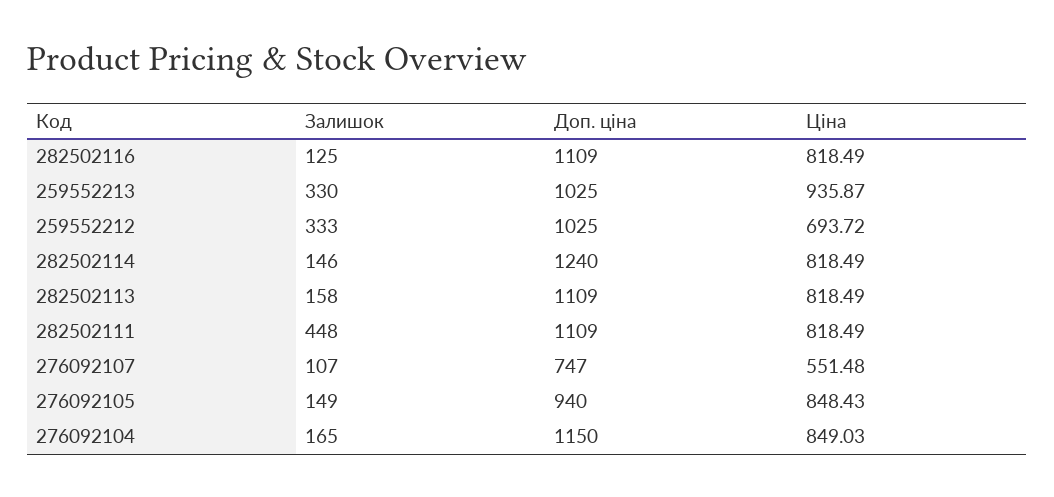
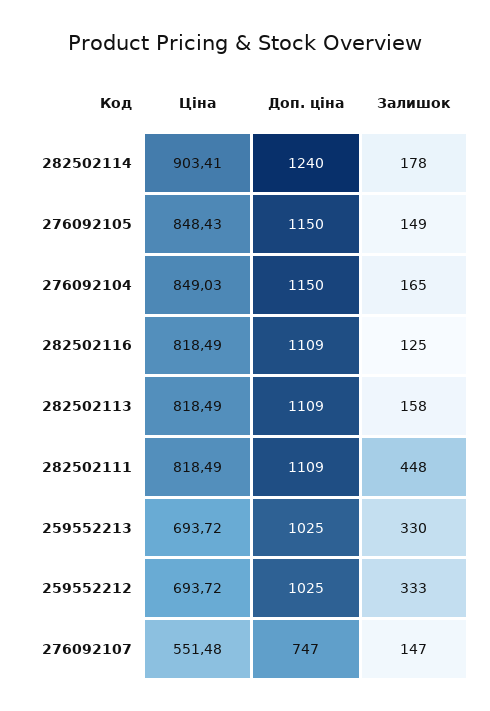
  {
    "Залишок": {
      "282502116": 125,
      "259552213": 330,
      "259552212": 333,
-     "282502114": 146,
+     "282502114": 178,
      "282502113": 158,
      "282502111": 448,
-     "276092107": 107,
+     "276092107": 147,
      "276092105": 149,
      "276092104": 165
    },
    "Доп. ціна": {
      "282502116": 1109,
      "259552213": 1025,
      "259552212": 1025,
      "282502114": 1240,
      "282502113": 1109,
      "282502111": 1109,
      "276092107": 747,
-     "276092105": 940,
+     "276092105": 1150,
      "276092104": 1150
    },
    "Ціна": {
      "282502116": 818.49,
-     "259552213": 935.87,
+     "259552213": 693.72,
      "259552212": 693.72,
-     "282502114": 818.49,
+     "282502114": 903.41,
      "282502113": 818.49,
      "282502111": 818.49,
      "276092107": 551.48,
      "276092105": 848.43,
      "276092104": 849.03
    }
  }

